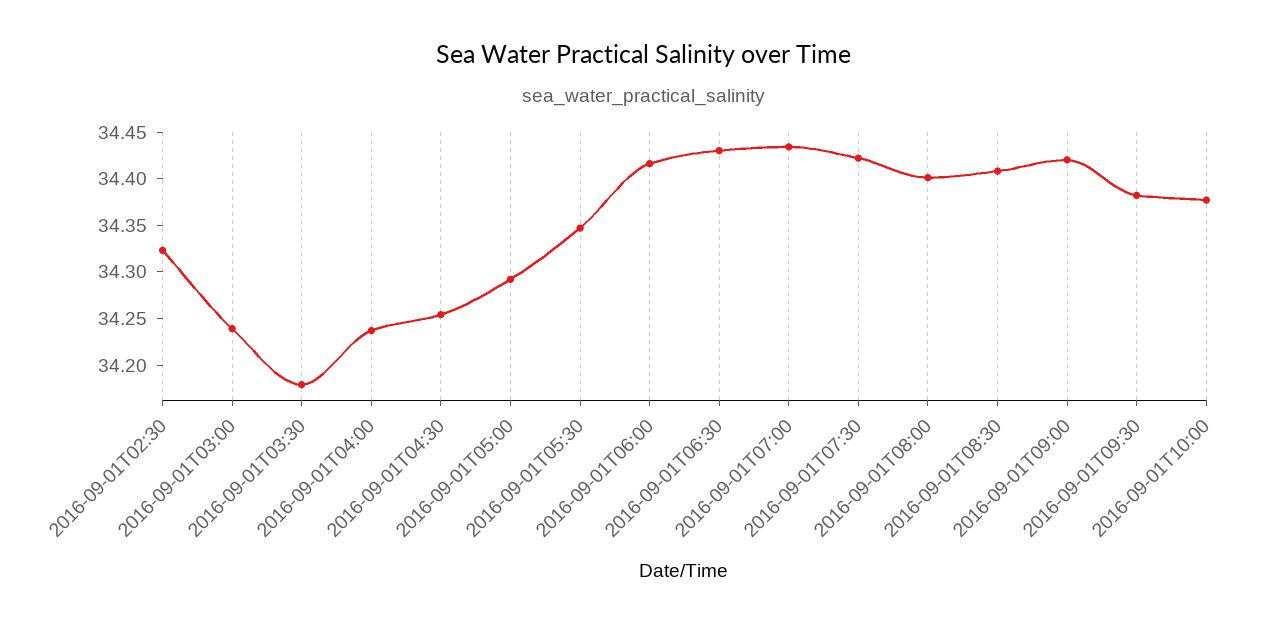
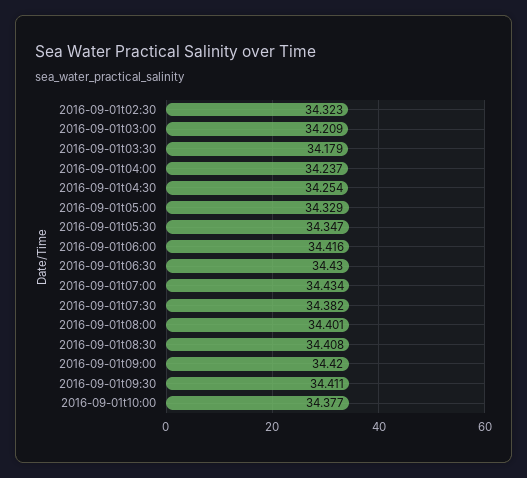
  {
    "2016-09-01T02:30": 34.323,
-   "2016-09-01T03:00": 34.24,
+   "2016-09-01T03:00": 34.209,
    "2016-09-01T03:30": 34.179,
    "2016-09-01T04:00": 34.237,
    "2016-09-01T04:30": 34.254,
-   "2016-09-01T05:00": 34.29,
+   "2016-09-01T05:00": 34.329,
    "2016-09-01T05:30": 34.347,
    "2016-09-01T06:00": 34.416,
    "2016-09-01T06:30": 34.43,
    "2016-09-01T07:00": 34.434,
-   "2016-09-01T07:30": 34.42,
+   "2016-09-01T07:30": 34.382,
    "2016-09-01T08:00": 34.401,
    "2016-09-01T08:30": 34.408,
    "2016-09-01T09:00": 34.42,
-   "2016-09-01T09:30": 34.38,
+   "2016-09-01T09:30": 34.411,
    "2016-09-01T10:00": 34.377
  }

